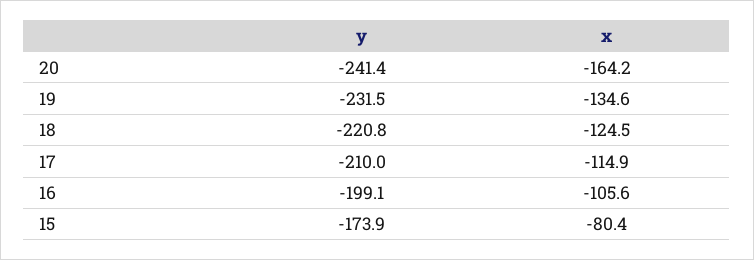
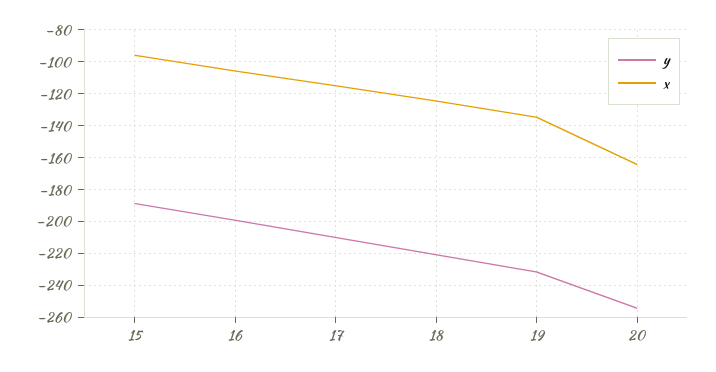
  {
    "y": {
-     "20": -241.4,
+     "20": -255,
      "19": -231.5,
      "18": -220.8,
      "17": -210,
      "16": -199.1,
-     "15": -173.9
+     "15": -190
    },
    "x": {
      "20": -164.2,
      "19": -134.6,
      "18": -124.5,
      "17": -114.9,
      "16": -105.6,
-     "15": -80.4
+     "15": -95
    }
  }

